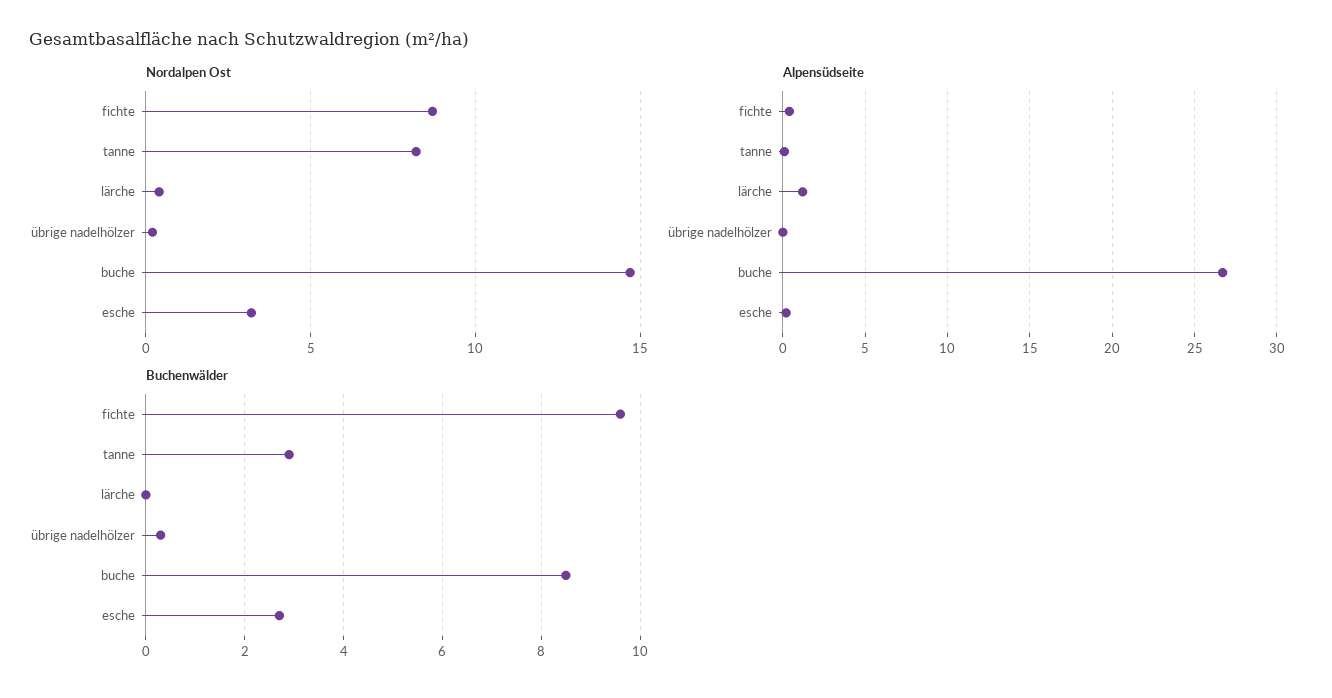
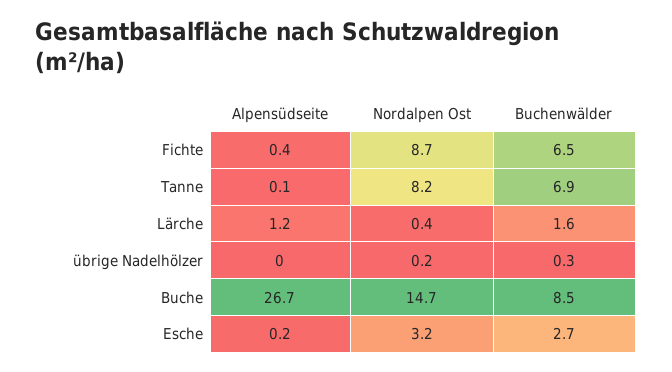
  {
    "Nordalpen Ost": {
      "fichte": 8.7,
      "tanne": 8.2,
      "lärche": 0.4,
      "übrige nadelhölzer": 0.2,
      "buche": 14.7,
      "esche": 3.2
    },
    "Alpensüdseite": {
      "fichte": 0.4,
      "tanne": 0.1,
      "lärche": 1.2,
      "übrige nadelhölzer": 0,
      "buche": 26.7,
      "esche": 0.2
    },
    "Buchenwälder": {
-     "fichte": 9.5,
+     "fichte": 6.5,
-     "tanne": 3,
+     "tanne": 6.9,
-     "lärche": 0,
+     "lärche": 1.6,
      "übrige nadelhölzer": 0.3,
      "buche": 8.5,
      "esche": 2.7
    }
  }

